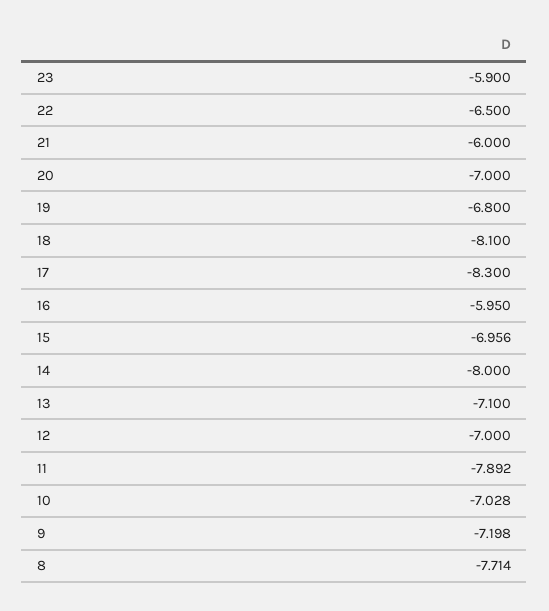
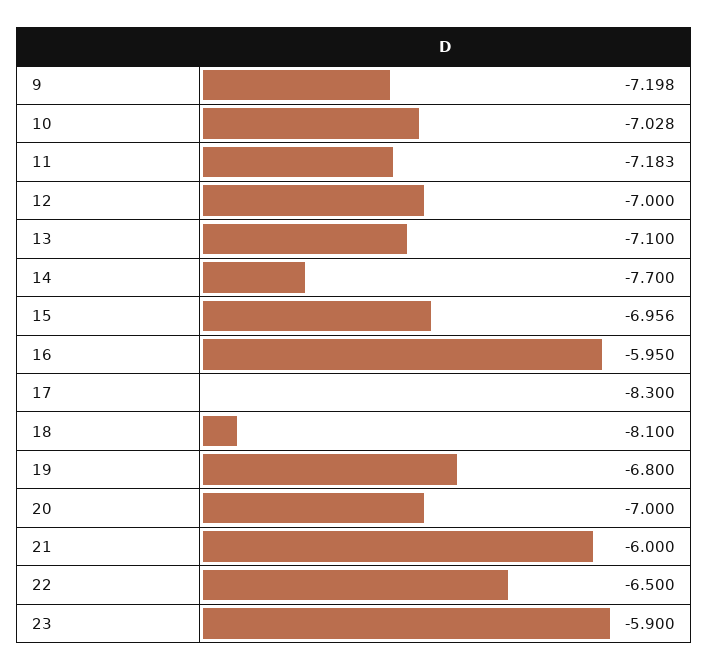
  {
    "23": -5.9,
    "22": -6.5,
    "21": -6,
    "20": -7,
    "19": -6.8,
    "18": -8.1,
    "17": -8.3,
    "16": -5.95,
    "15": -6.956,
-   "14": -8,
+   "14": -7.7,
    "13": -7.1,
    "12": -7,
-   "11": -7.892,
+   "11": -7.183,
    "10": -7.028,
-   "9": -7.198,
+   "9": -7.198
-   "8": -7.714
  }

